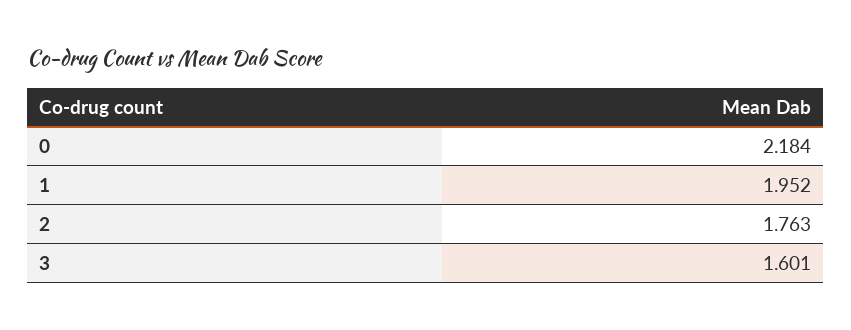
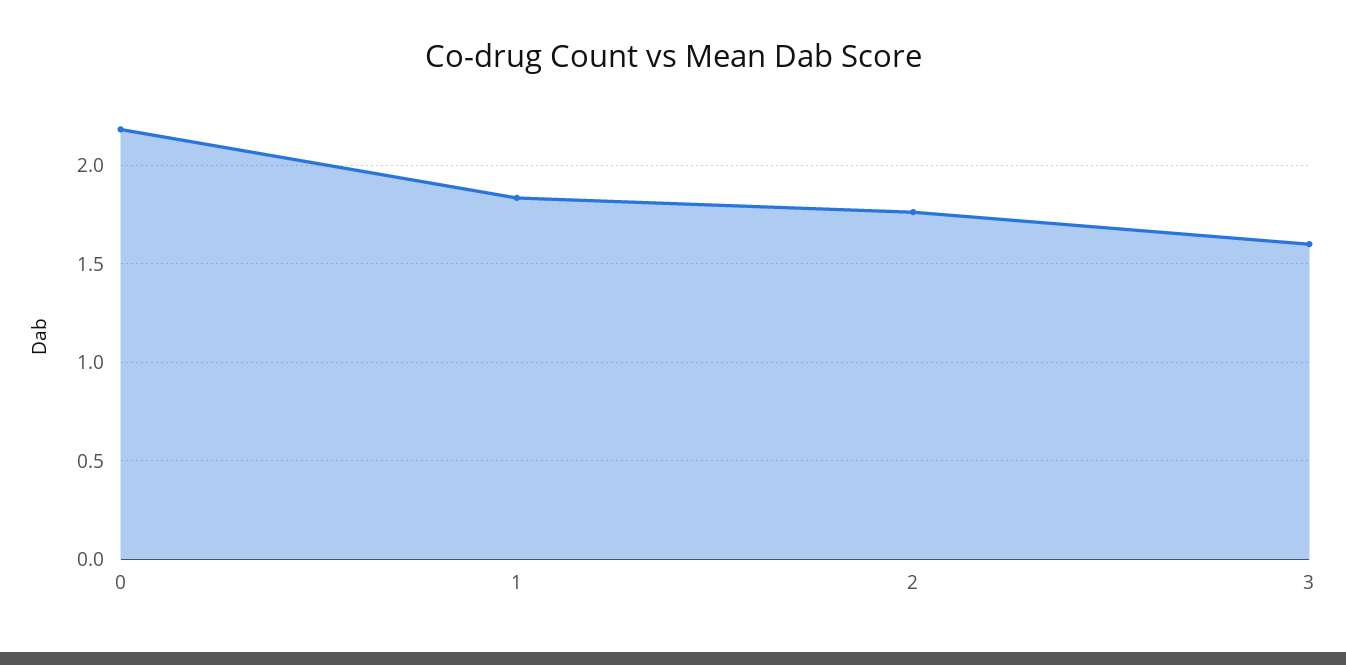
  {
    "0": 2.184,
-   "1": 1.952,
+   "1": 1.85,
    "2": 1.763,
    "3": 1.601
  }

